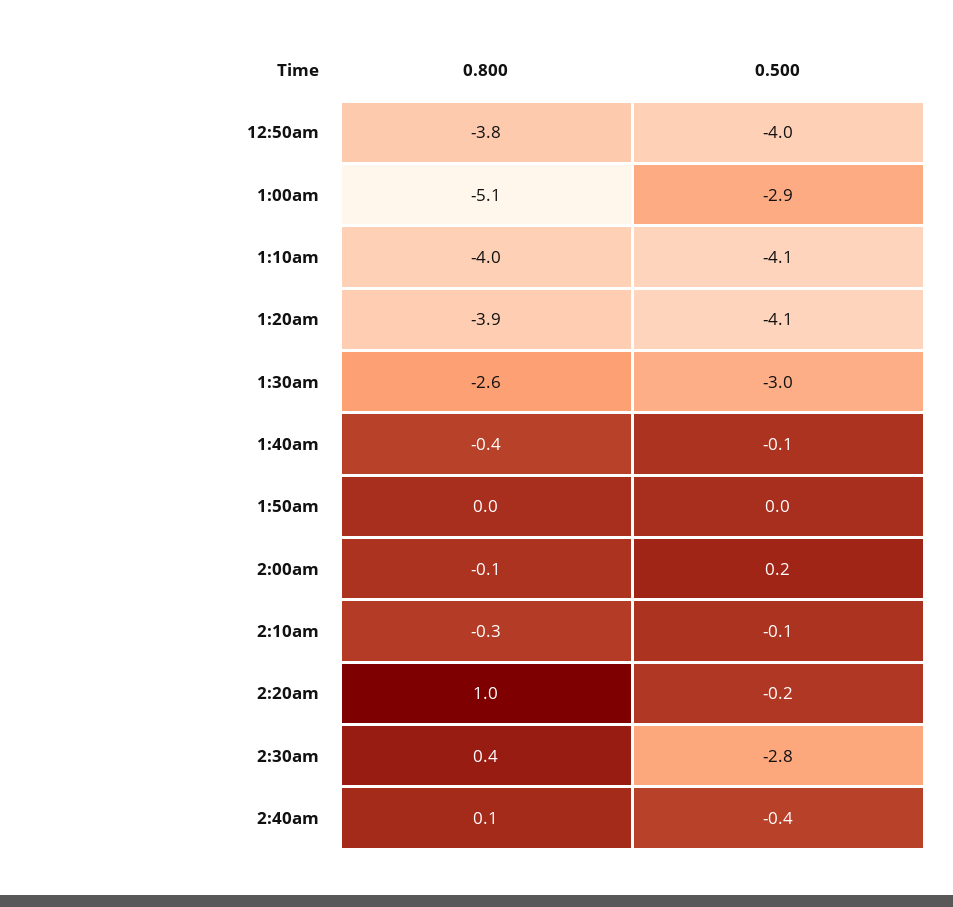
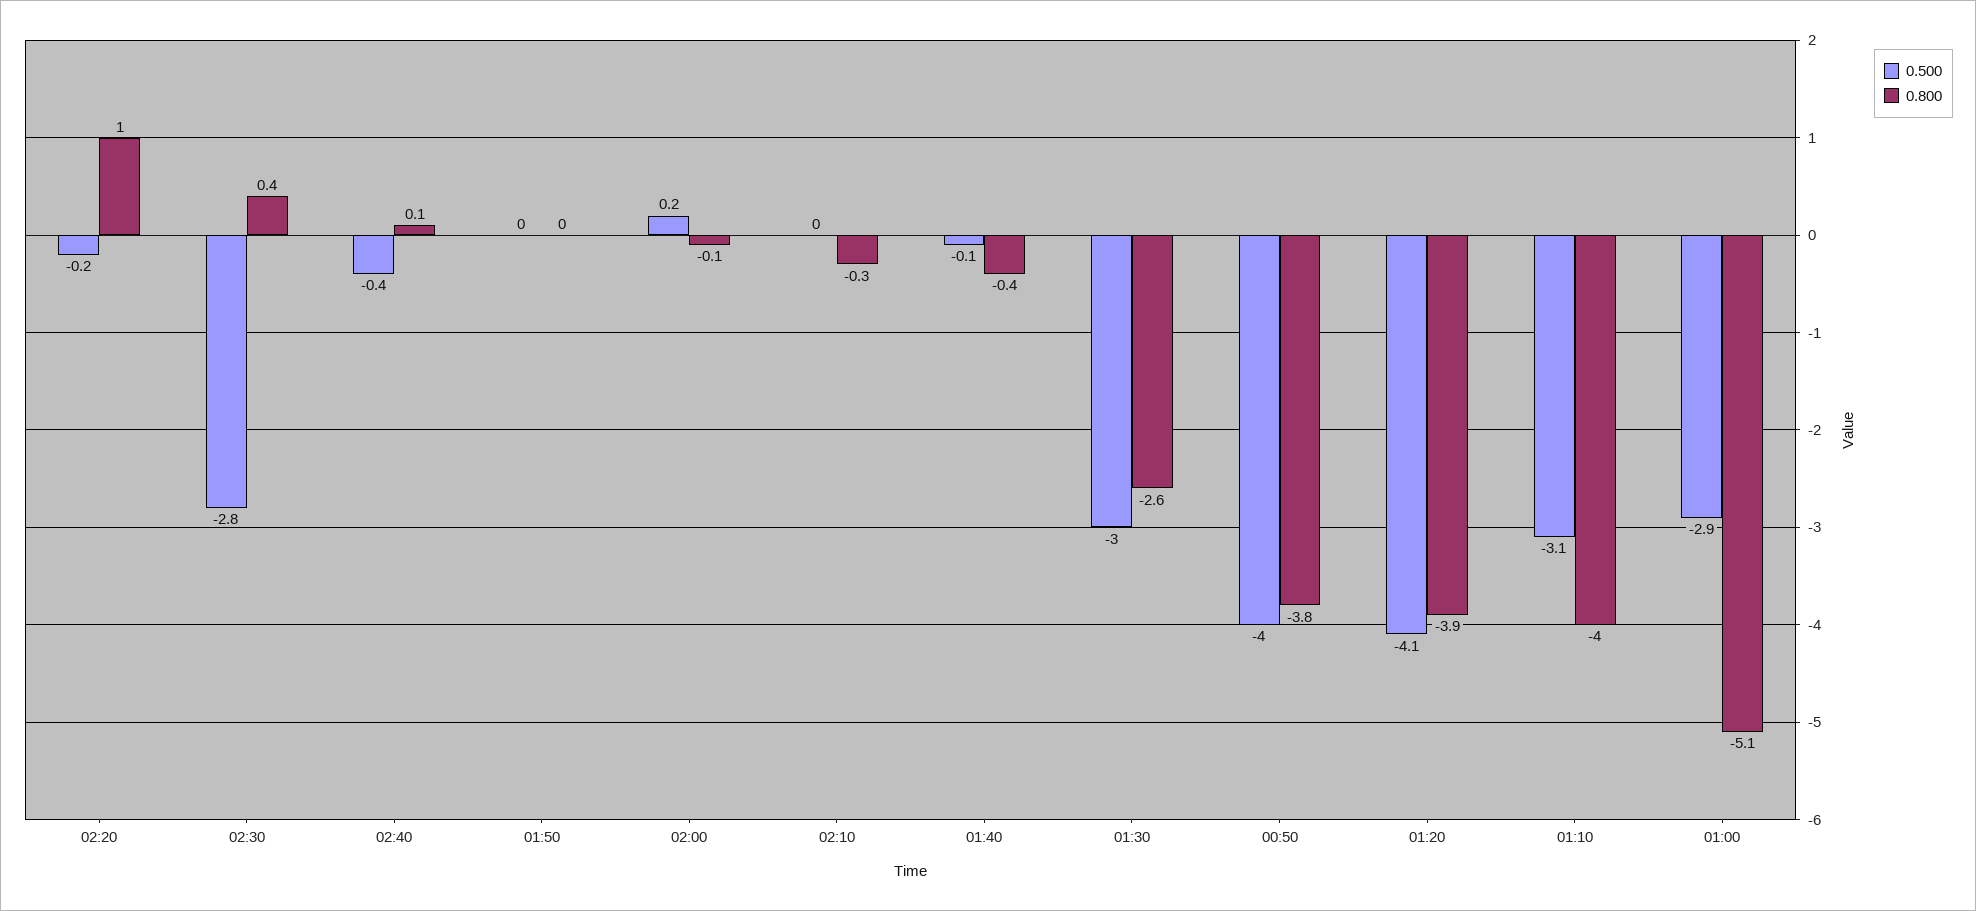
  {
    "0.800": {
      "12:50am": -3.8,
      "1:00am": -5.1,
      "1:10am": -4,
      "1:20am": -3.9,
      "1:30am": -2.6,
      "1:40am": -0.4,
      "1:50am": 0,
      "2:00am": -0.1,
      "2:10am": -0.3,
      "2:20am": 1,
      "2:30am": 0.4,
      "2:40am": 0.1
    },
    "0.500": {
      "12:50am": -4,
      "1:00am": -2.9,
-     "1:10am": -4.1,
+     "1:10am": -3.1,
      "1:20am": -4.1,
      "1:30am": -3,
      "1:40am": -0.1,
      "1:50am": 0,
      "2:00am": 0.2,
-     "2:10am": -0.1,
+     "2:10am": 0,
      "2:20am": -0.2,
      "2:30am": -2.8,
      "2:40am": -0.4
    }
  }

